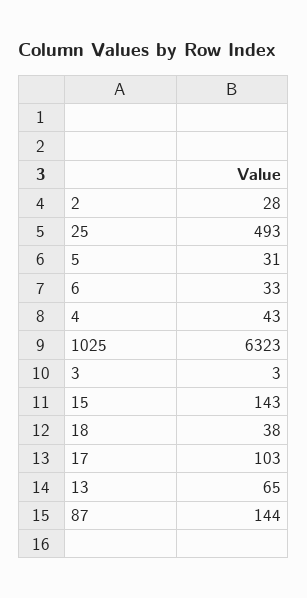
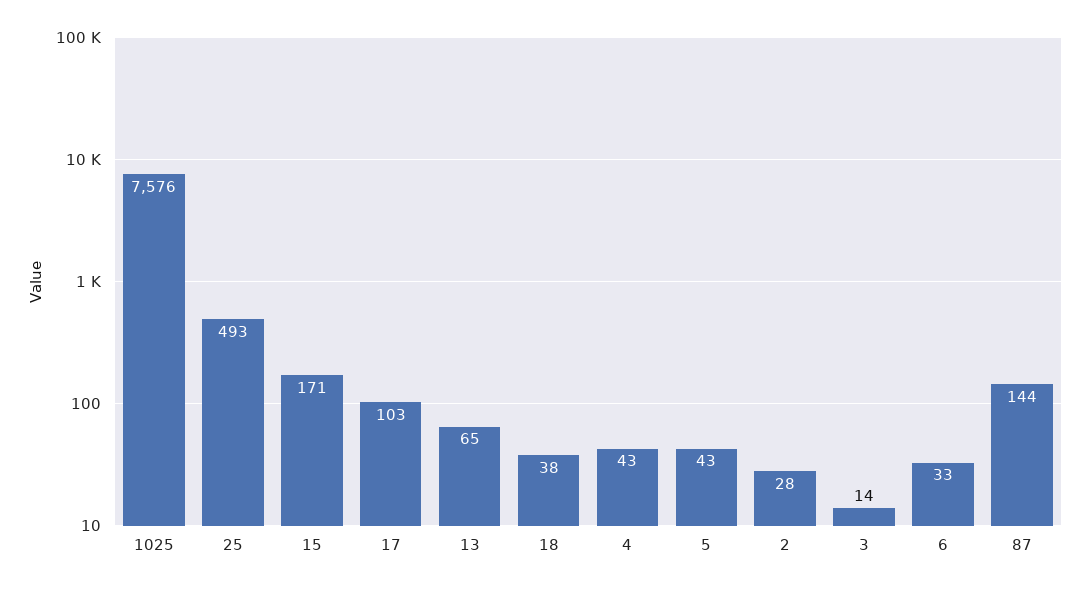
  {
    "2": 28,
    "25": 493,
-   "5": 31,
+   "5": 43,
    "6": 33,
    "4": 43,
-   "1025": 6323,
+   "1025": 7576,
-   "3": 3,
+   "3": 14,
-   "15": 143,
+   "15": 171,
    "18": 38,
    "17": 103,
    "13": 65,
    "87": 144
  }

